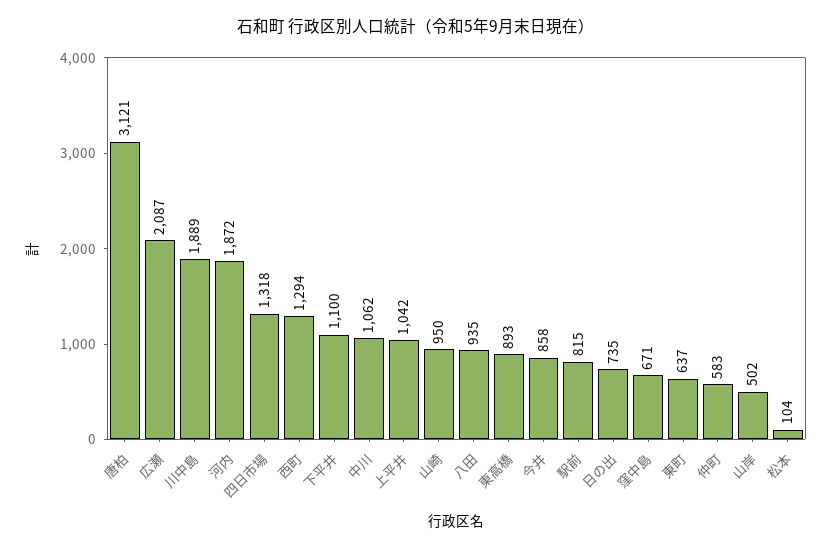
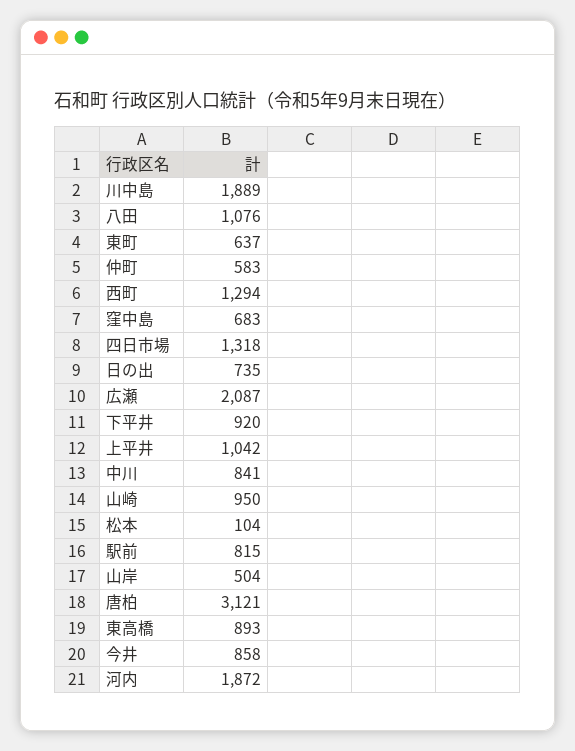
  {
    "唐柏": 3121,
    "広瀬": 2087,
    "川中島": 1889,
    "河内": 1872,
    "四日市場": 1318,
    "西町": 1294,
-   "下平井": 1100,
+   "下平井": 920,
-   "中川": 1062,
+   "中川": 841,
    "上平井": 1042,
    "山崎": 950,
-   "八田": 935,
+   "八田": 1076,
    "東高橋": 893,
    "今井": 858,
    "駅前": 815,
    "日の出": 735,
-   "窪中島": 671,
+   "窪中島": 683,
    "東町": 637,
    "仲町": 583,
-   "山岸": 502,
+   "山岸": 504,
    "松本": 104
  }

